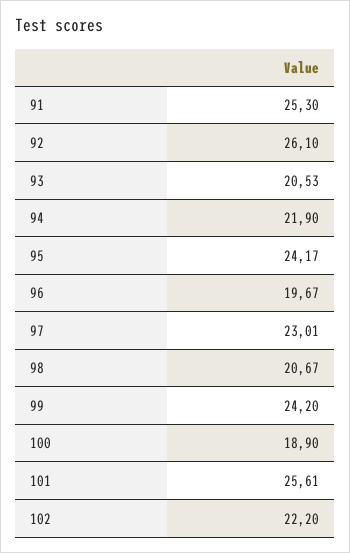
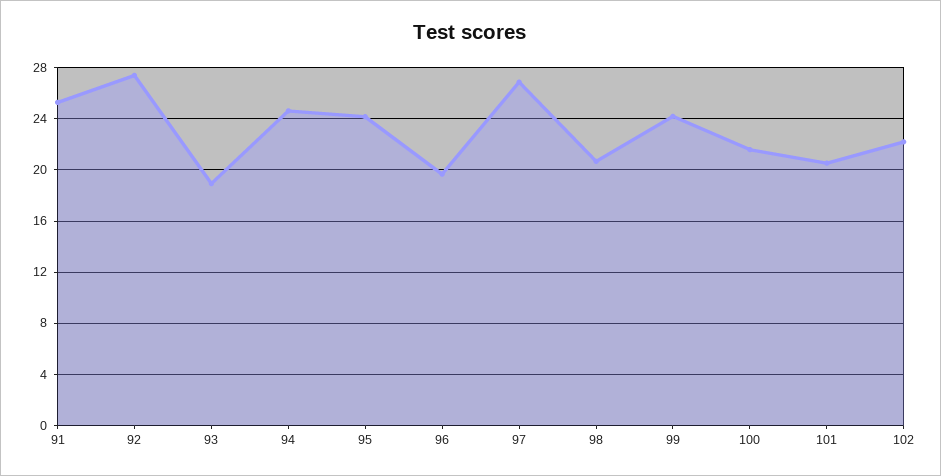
  {
    "91": 25.3,
-   "92": 26.1,
+   "92": 27.5,
-   "93": 20.53,
+   "93": 19,
-   "94": 21.9,
+   "94": 24.5,
    "95": 24.17,
    "96": 19.67,
-   "97": 23.01,
+   "97": 27,
    "98": 20.67,
    "99": 24.2,
-   "100": 18.9,
+   "100": 21.5,
-   "101": 25.61,
+   "101": 20.5,
    "102": 22.2
  }

